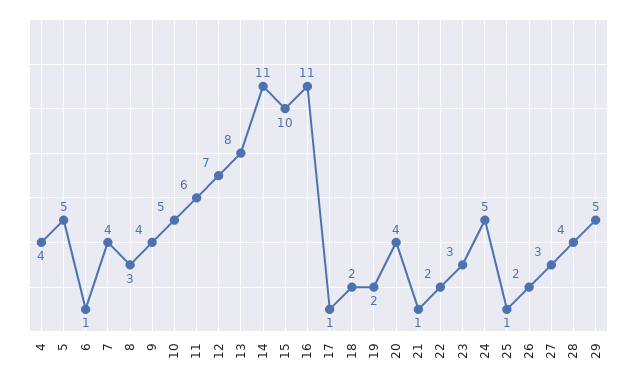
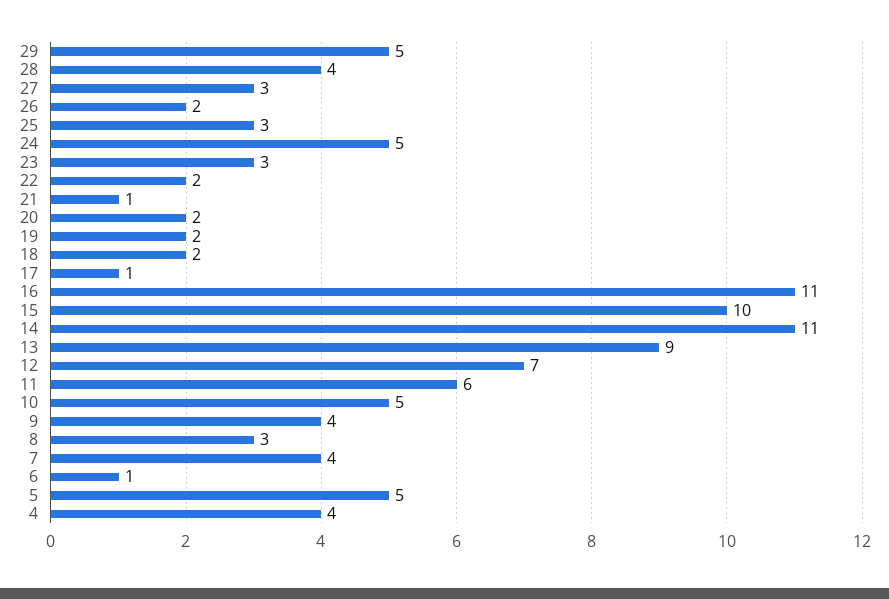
  {
    "4": 4,
    "5": 5,
    "6": 1,
    "7": 4,
    "8": 3,
    "9": 4,
    "10": 5,
    "11": 6,
    "12": 7,
-   "13": 8,
+   "13": 9,
    "14": 11,
    "15": 10,
    "16": 11,
    "17": 1,
    "18": 2,
    "19": 2,
-   "20": 4,
+   "20": 2,
    "21": 1,
    "22": 2,
    "23": 3,
    "24": 5,
-   "25": 1,
+   "25": 3,
    "26": 2,
    "27": 3,
    "28": 4,
    "29": 5
  }

